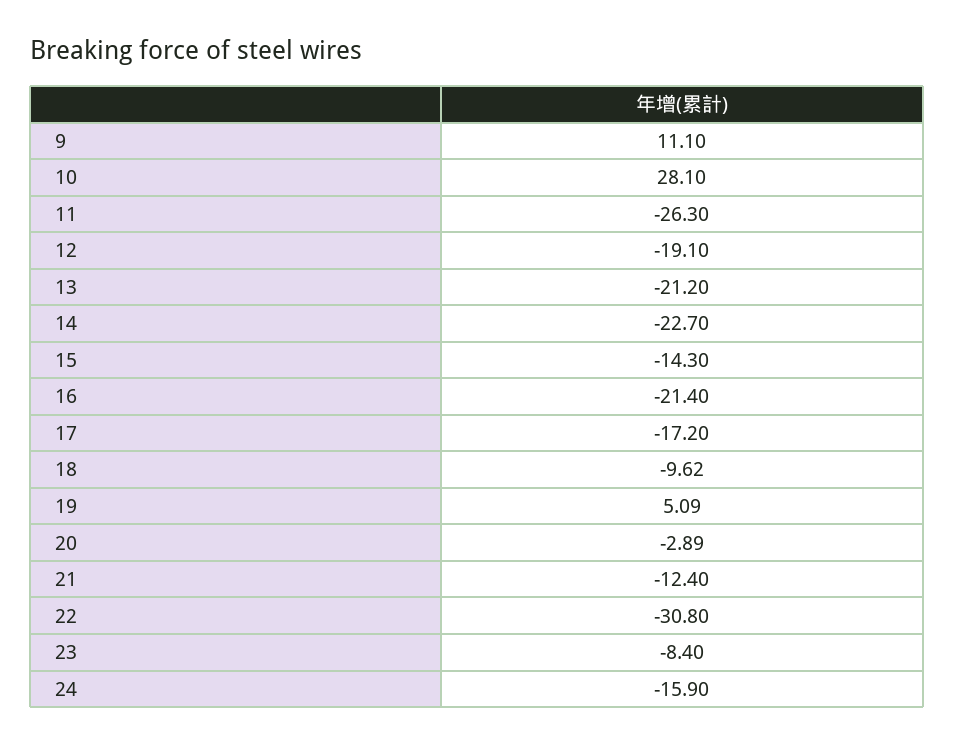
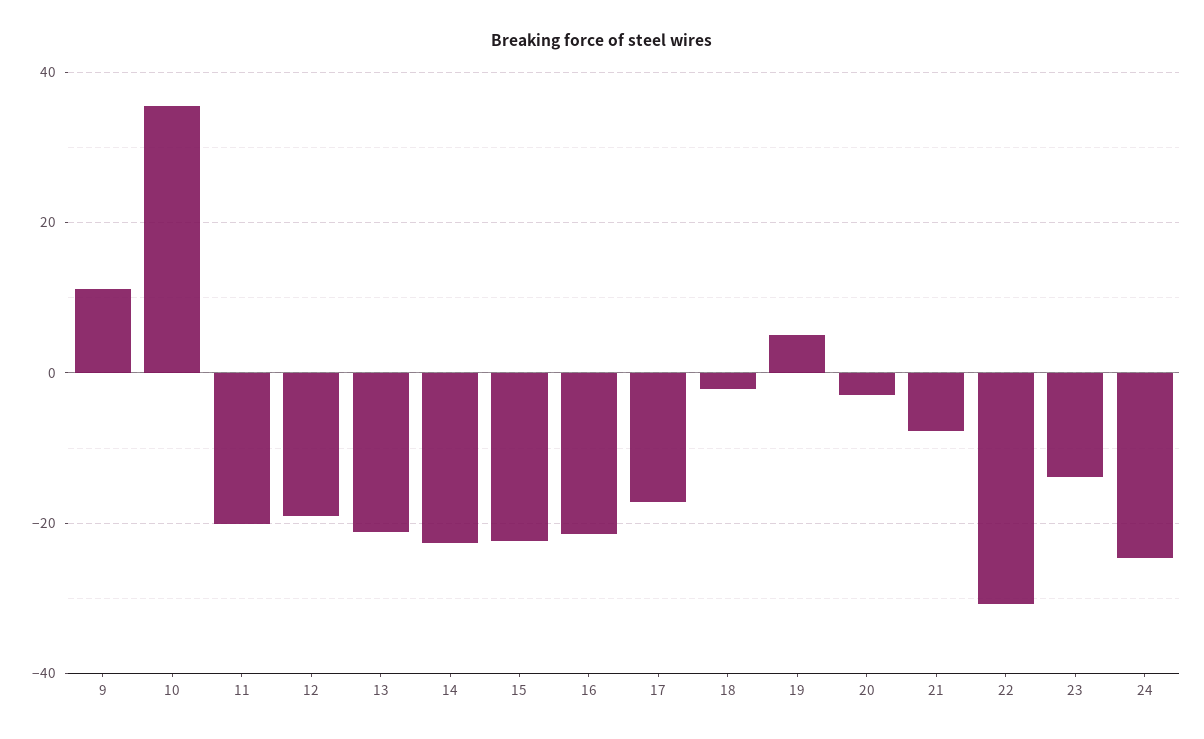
  {
    "9": 11.1,
-   "10": 28.1,
+   "10": 36,
-   "11": -26.3,
+   "11": -20,
    "12": -19.1,
    "13": -21.2,
    "14": -22.7,
-   "15": -14.3,
+   "15": -22,
    "16": -21.4,
    "17": -17.2,
-   "18": -9.62,
+   "18": -2,
    "19": 5.09,
    "20": -2.89,
-   "21": -12.4,
+   "21": -8,
    "22": -30.8,
-   "23": -8.4,
+   "23": -14,
-   "24": -15.9
+   "24": -24
  }

